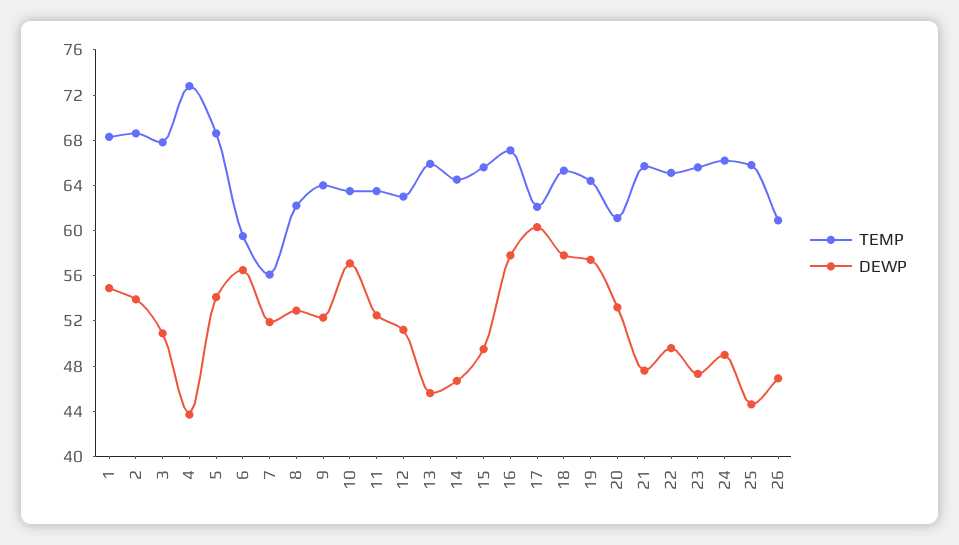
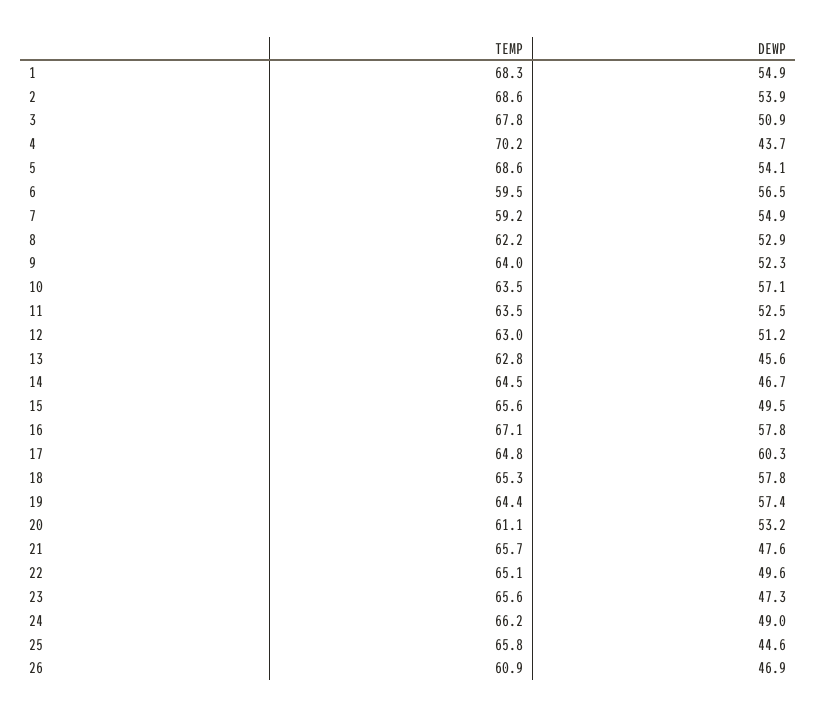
  {
    "TEMP": {
      "1": 68.3,
      "2": 68.6,
      "3": 67.8,
-     "4": 73,
+     "4": 70.2,
      "5": 68.6,
      "6": 59.5,
-     "7": 56,
+     "7": 59.2,
      "8": 62.2,
      "9": 64,
      "10": 63.5,
      "11": 63.5,
      "12": 63,
-     "13": 66,
+     "13": 62.8,
      "14": 64.5,
      "15": 65.6,
      "16": 67.1,
-     "17": 62,
+     "17": 64.8,
      "18": 65.3,
      "19": 64.4,
      "20": 61.1,
      "21": 65.7,
      "22": 65.1,
      "23": 65.6,
      "24": 66.2,
      "25": 65.8,
      "26": 60.9
    },
    "DEWP": {
      "1": 54.9,
      "2": 53.9,
      "3": 50.9,
      "4": 43.7,
      "5": 54.1,
      "6": 56.5,
-     "7": 52,
+     "7": 54.9,
      "8": 52.9,
      "9": 52.3,
      "10": 57.1,
      "11": 52.5,
      "12": 51.2,
      "13": 45.6,
      "14": 46.7,
      "15": 49.5,
      "16": 57.8,
      "17": 60.3,
      "18": 57.8,
      "19": 57.4,
      "20": 53.2,
      "21": 47.6,
      "22": 49.6,
      "23": 47.3,
      "24": 49,
      "25": 44.6,
      "26": 46.9
    }
  }

